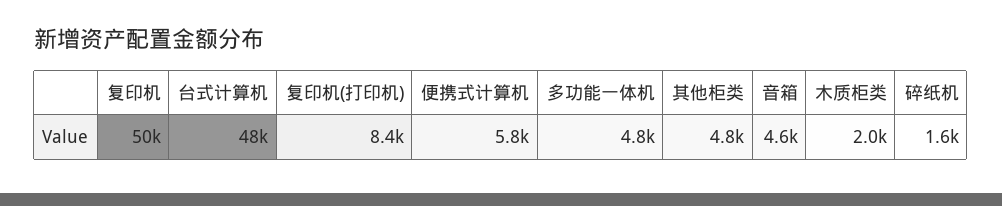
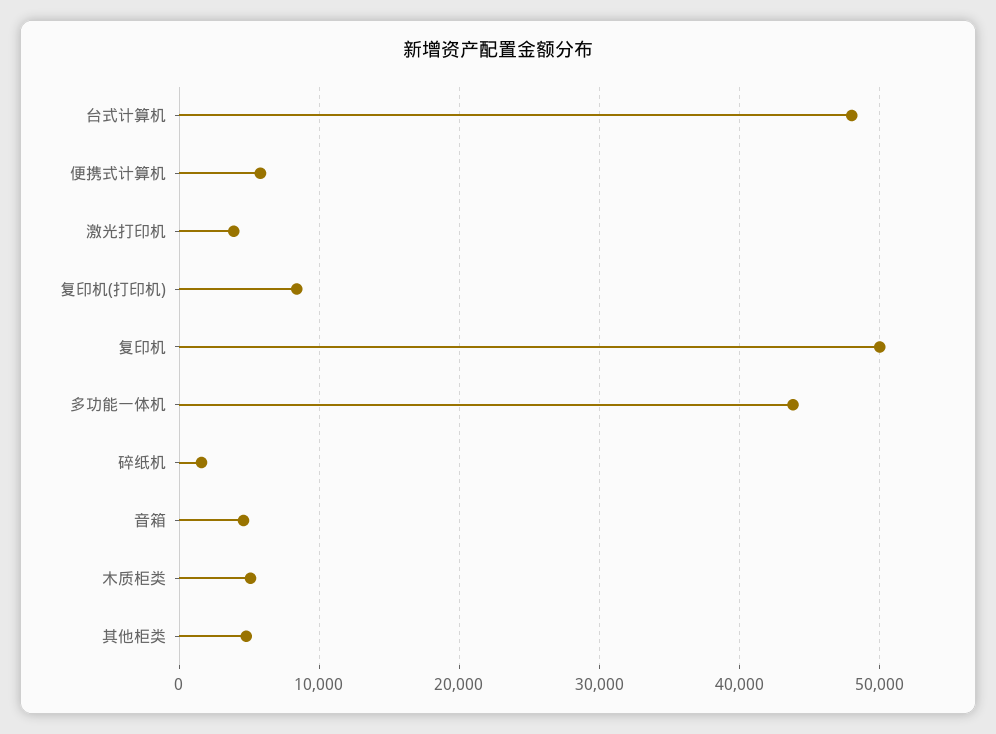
  {
    "复印机": 50000,
    "台式计算机": 48000,
    "复印机(打印机)": 8400,
    "便携式计算机": 5800,
-   "多功能一体机": 4800,
+   "多功能一体机": 44000,
    "其他柜类": 4800,
    "音箱": 4600,
-   "木质柜类": 2000,
+   "木质柜类": 5000,
-   "碎纸机": 1600
+   "碎纸机": 1600,
+   "激光打印机": 4000
  }

